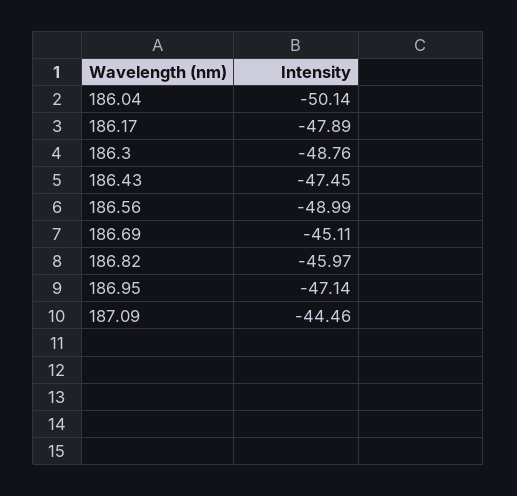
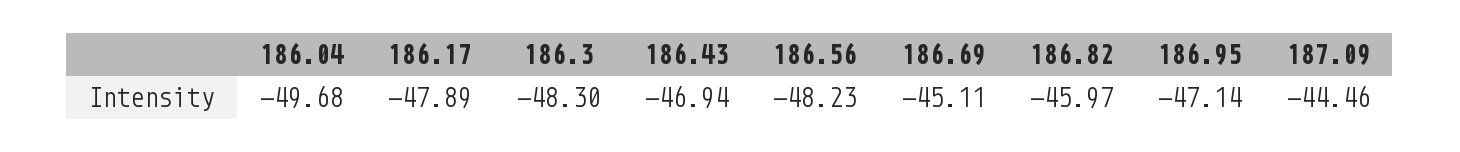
  {
-   "186.04": -50.14,
+   "186.04": -49.68,
    "186.17": -47.89,
-   "186.3": -48.76,
+   "186.3": -48.3,
-   "186.43": -47.45,
+   "186.43": -46.94,
-   "186.56": -48.99,
+   "186.56": -48.23,
    "186.69": -45.11,
    "186.82": -45.97,
    "186.95": -47.14,
    "187.09": -44.46
  }

